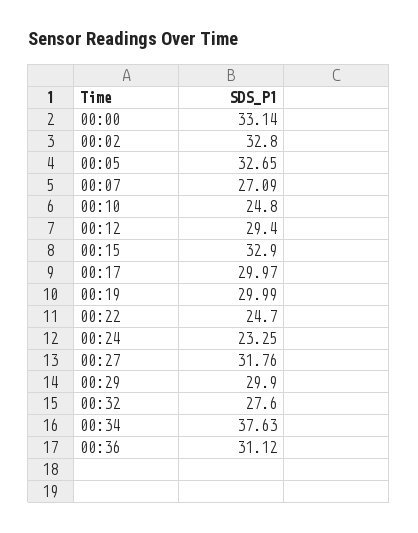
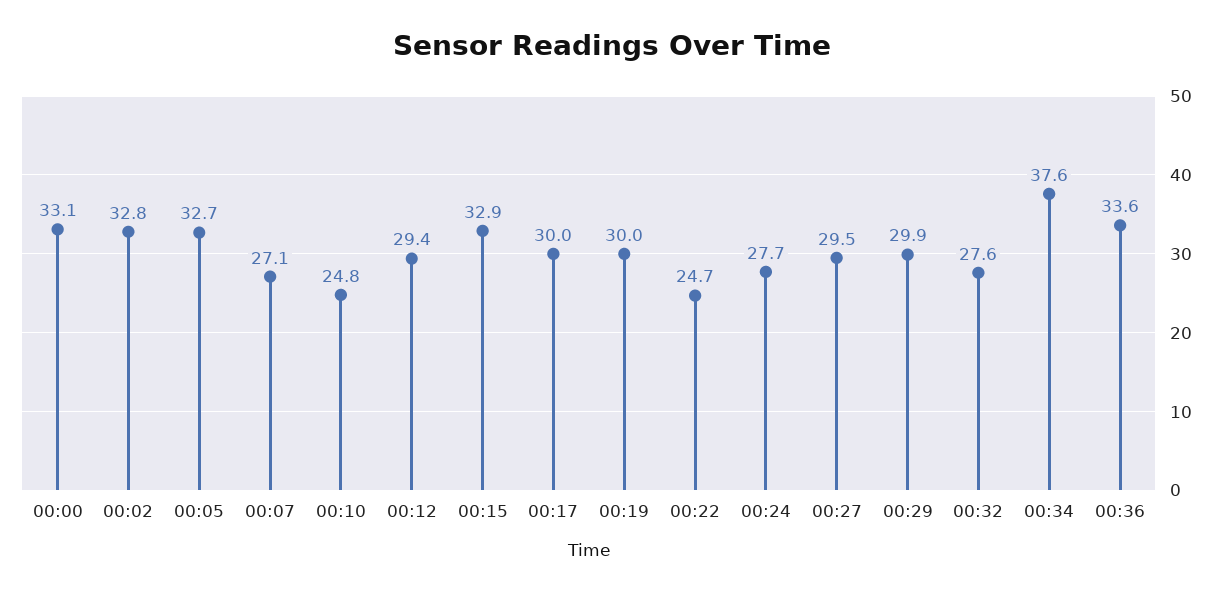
  {
    "00:00": 33.14,
    "00:02": 32.8,
    "00:05": 32.65,
    "00:07": 27.09,
    "00:10": 24.8,
    "00:12": 29.4,
    "00:15": 32.9,
    "00:17": 29.97,
    "00:19": 29.99,
    "00:22": 24.7,
-   "00:24": 23.25,
+   "00:24": 27.7,
-   "00:27": 31.76,
+   "00:27": 29.5,
    "00:29": 29.9,
    "00:32": 27.6,
    "00:34": 37.63,
-   "00:36": 31.12
+   "00:36": 33.6
  }

